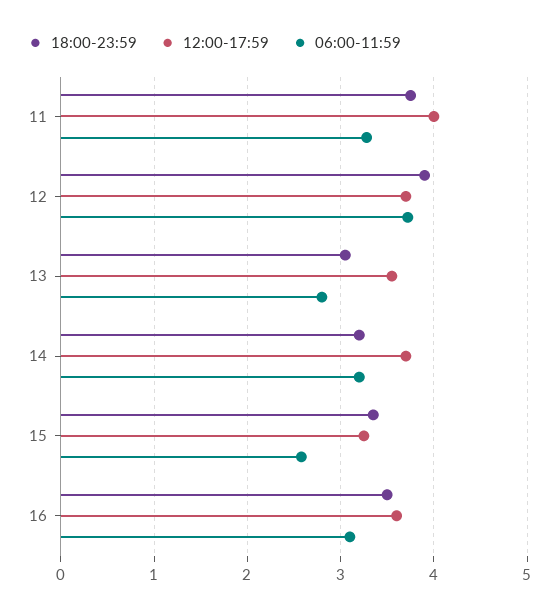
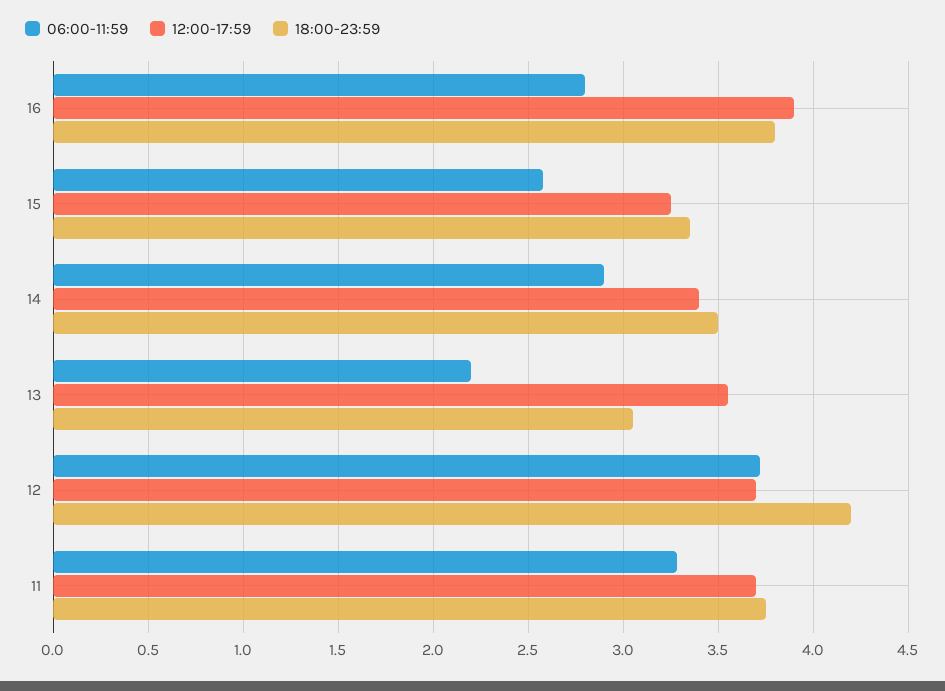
  {
    "18:00-23:59": {
      "11": 3.75,
-     "12": 3.9,
+     "12": 4.2,
      "13": 3.05,
-     "14": 3.2,
+     "14": 3.5,
      "15": 3.35,
-     "16": 3.5
+     "16": 3.8
    },
    "12:00-17:59": {
-     "11": 4,
+     "11": 3.7,
      "12": 3.7,
      "13": 3.55,
-     "14": 3.7,
+     "14": 3.4,
      "15": 3.25,
-     "16": 3.6
+     "16": 3.9
    },
    "06:00-11:59": {
      "11": 3.3,
      "12": 3.7,
-     "13": 2.8,
+     "13": 2.2,
-     "14": 3.2,
+     "14": 2.9,
      "15": 2.6,
-     "16": 3.1
+     "16": 2.8
    }
  }

